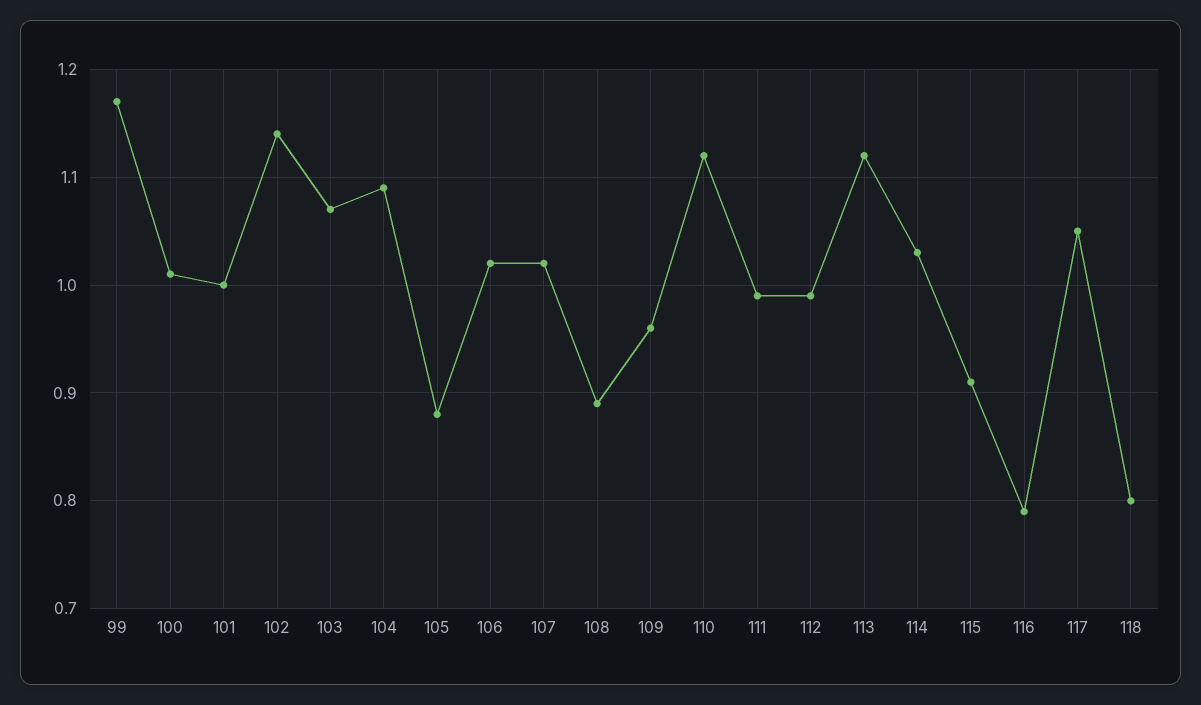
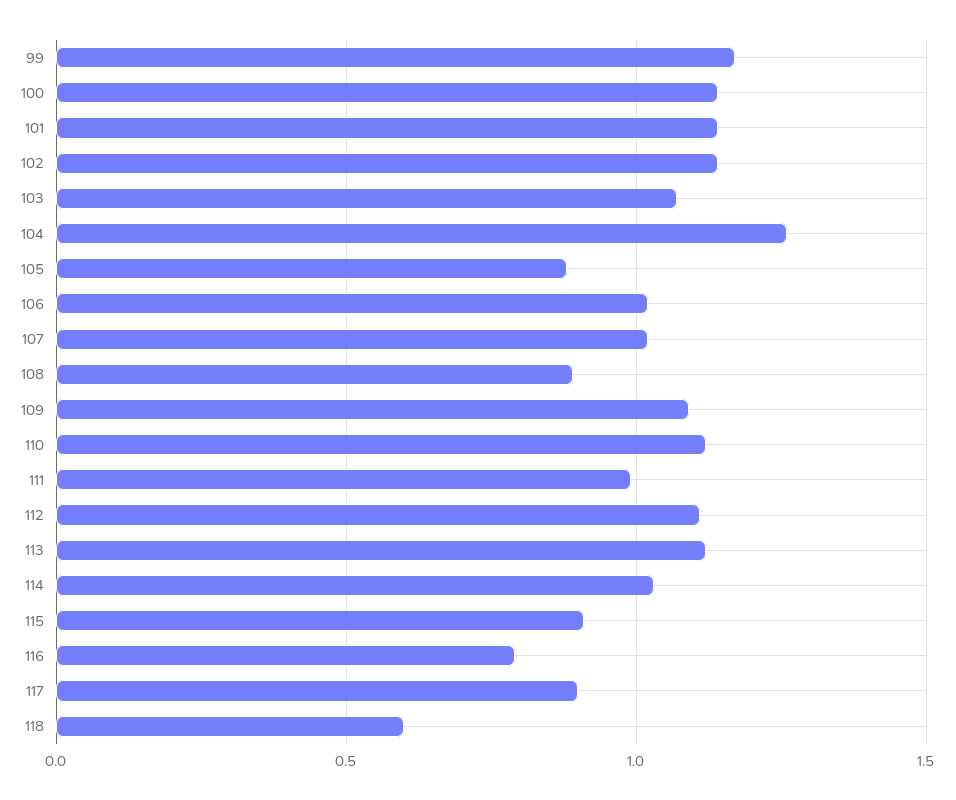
  {
    "99": 1.17,
-   "100": 1.01,
+   "100": 1.15,
-   "101": 1,
+   "101": 1.15,
    "102": 1.14,
    "103": 1.07,
-   "104": 1.09,
+   "104": 1.25,
    "105": 0.88,
    "106": 1.02,
    "107": 1.02,
    "108": 0.89,
-   "109": 0.96,
+   "109": 1.1,
    "110": 1.12,
    "111": 0.99,
-   "112": 0.99,
+   "112": 1.1,
    "113": 1.12,
    "114": 1.03,
    "115": 0.91,
    "116": 0.79,
-   "117": 1.05,
+   "117": 0.9,
-   "118": 0.8
+   "118": 0.6
  }

